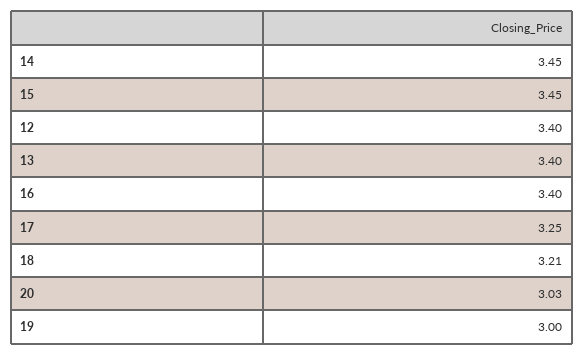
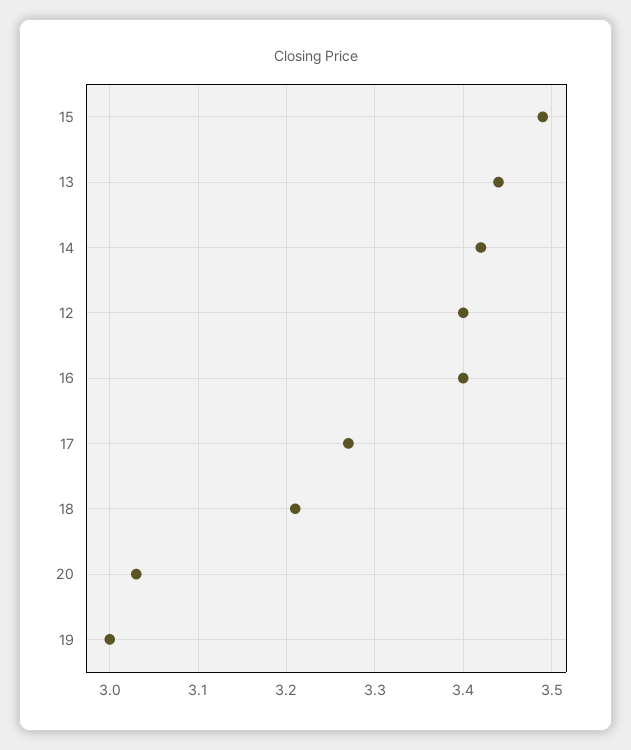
  {
-   "14": 3.45,
+   "14": 3.42,
-   "15": 3.45,
+   "15": 3.49,
    "12": 3.4,
-   "13": 3.4,
+   "13": 3.44,
    "16": 3.4,
-   "17": 3.25,
+   "17": 3.27,
    "18": 3.21,
    "20": 3.03,
    "19": 3
  }

